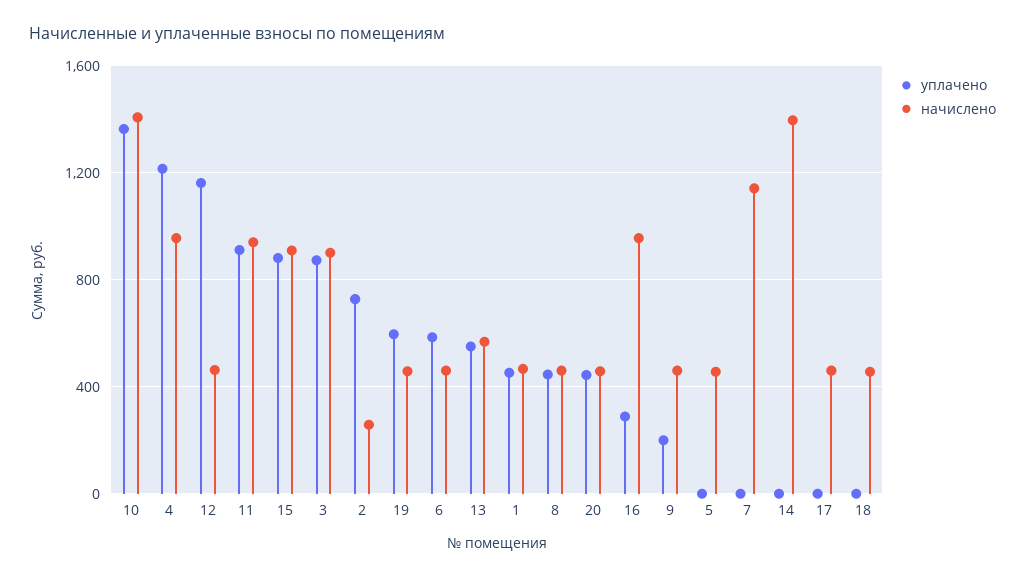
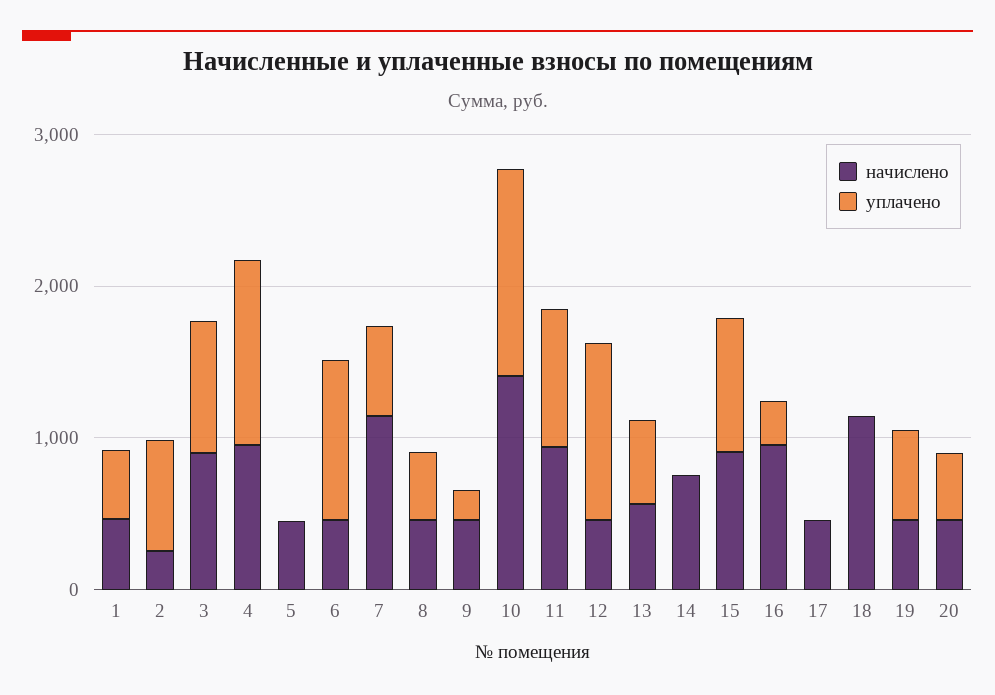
  {
    "уплачено": {
      "10": 1350,
      "4": 1200,
      "12": 1150,
      "11": 900,
      "15": 900,
      "3": 850,
      "2": 750,
      "19": 600,
-     "6": 600,
+     "6": 1000,
      "13": 550,
      "1": 450,
      "8": 450,
      "20": 450,
      "16": 300,
      "9": 200,
      "5": 0,
-     "7": 0,
+     "7": 600,
      "14": 0,
      "17": 0,
      "18": 0
    },
    "начислено": {
      "10": 1400,
      "4": 950,
      "12": 450,
      "11": 950,
      "15": 900,
      "3": 900,
      "2": 250,
      "19": 450,
      "6": 450,
      "13": 550,
      "1": 450,
      "8": 450,
      "20": 450,
      "16": 950,
      "9": 450,
      "5": 450,
      "7": 1150,
-     "14": 1400,
+     "14": 800,
      "17": 450,
-     "18": 450
+     "18": 1200
    }
  }

